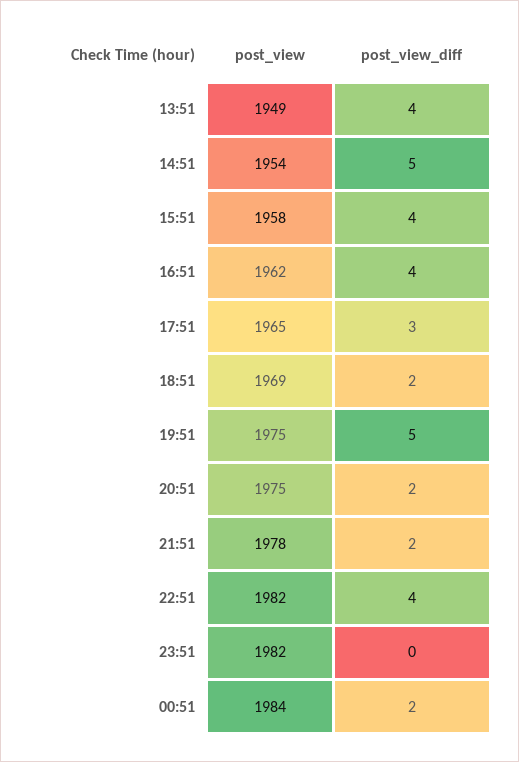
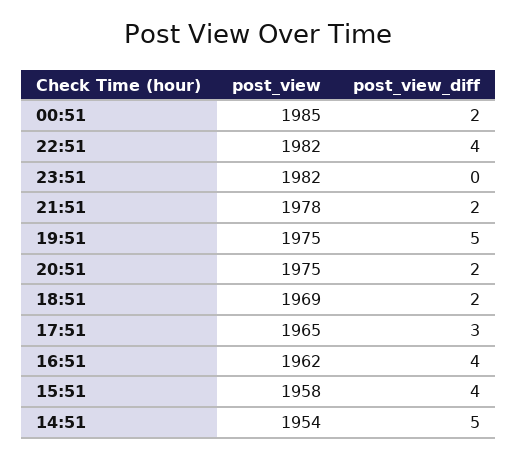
  {
    "post_view": {
-     "13:51": 1949,
      "14:51": 1954,
      "15:51": 1958,
      "16:51": 1962,
      "17:51": 1965,
      "18:51": 1969,
      "19:51": 1975,
      "20:51": 1975,
      "21:51": 1978,
      "22:51": 1982,
      "23:51": 1982,
-     "00:51": 1984
+     "00:51": 1985
    },
    "post_view_diff": {
-     "13:51": 4,
      "14:51": 5,
      "15:51": 4,
      "16:51": 4,
      "17:51": 3,
      "18:51": 2,
      "19:51": 5,
      "20:51": 2,
      "21:51": 2,
      "22:51": 4,
      "23:51": 0,
      "00:51": 2
    }
  }

